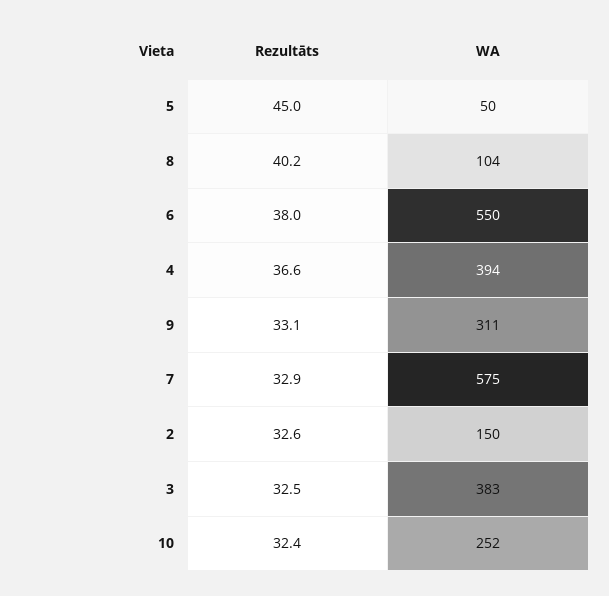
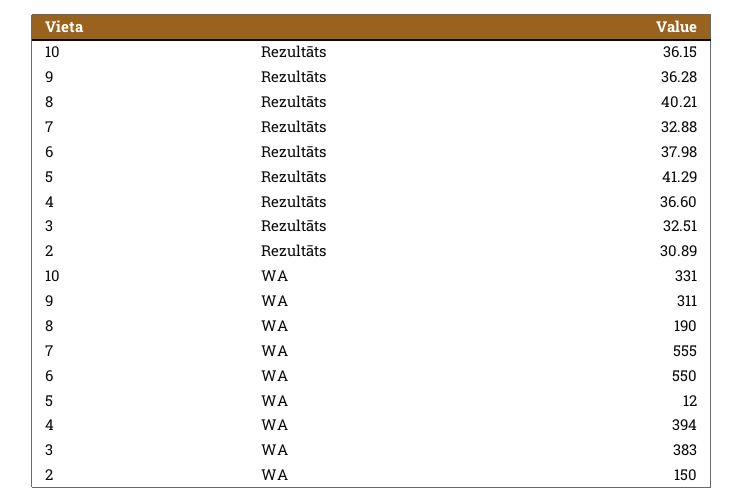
  {
    "Rezultāts": {
-     "5": 45,
+     "5": 41.29,
      "8": 40.21,
      "6": 37.98,
      "4": 36.6,
-     "9": 33.1,
+     "9": 36.28,
      "7": 32.88,
-     "2": 32.6,
+     "2": 30.89,
      "3": 32.51,
-     "10": 32.4
+     "10": 36.15
    },
    "WA": {
-     "5": 50,
+     "5": 12,
-     "8": 104,
+     "8": 190,
      "6": 550,
      "4": 394,
      "9": 311,
-     "7": 575,
+     "7": 555,
      "2": 150,
      "3": 383,
-     "10": 252
+     "10": 331
    }
  }

